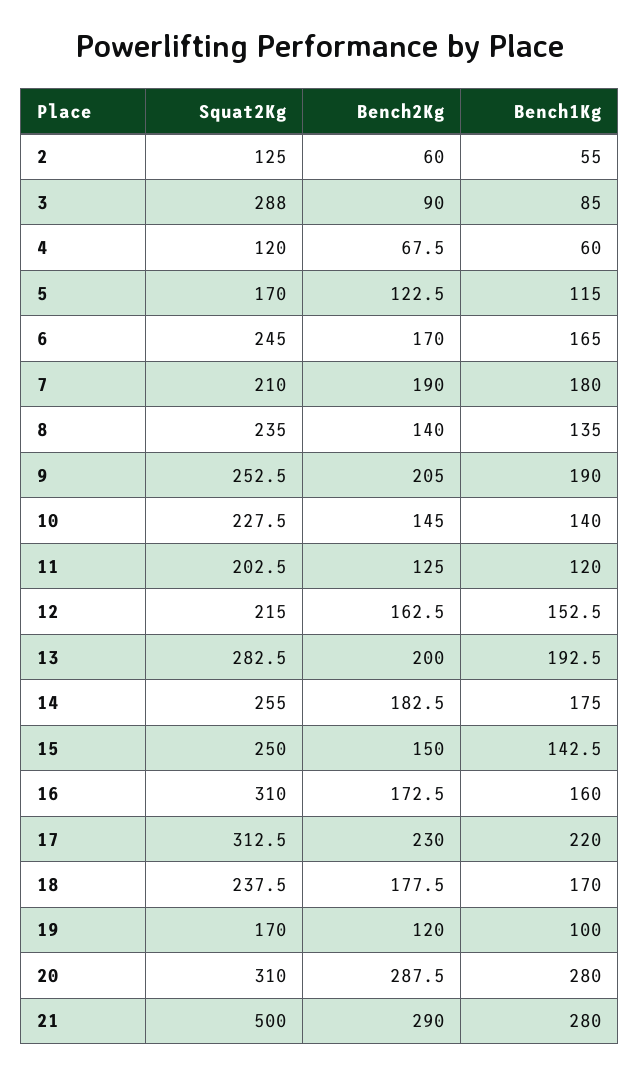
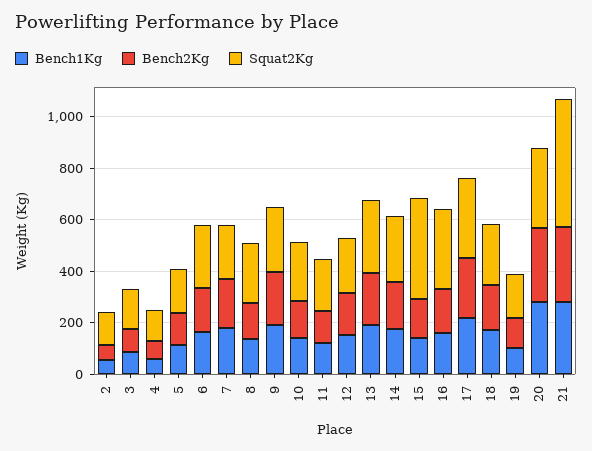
  {
    "Squat2Kg": {
      "2": 125,
-     "3": 288,
+     "3": 150,
      "4": 120,
      "5": 170,
      "6": 245,
      "7": 210,
      "8": 235,
      "9": 252.5,
      "10": 227.5,
      "11": 202.5,
      "12": 215,
      "13": 282.5,
      "14": 255,
-     "15": 250,
+     "15": 400,
      "16": 310,
      "17": 312.5,
      "18": 237.5,
      "19": 170,
      "20": 310,
      "21": 500
    },
    "Bench2Kg": {
      "2": 60,
      "3": 90,
      "4": 67.5,
      "5": 122.5,
      "6": 170,
      "7": 190,
      "8": 140,
      "9": 205,
      "10": 145,
      "11": 125,
      "12": 162.5,
      "13": 200,
      "14": 182.5,
      "15": 150,
      "16": 172.5,
      "17": 230,
      "18": 177.5,
      "19": 120,
      "20": 287.5,
      "21": 290
    },
    "Bench1Kg": {
      "2": 55,
      "3": 85,
      "4": 60,
      "5": 115,
      "6": 165,
      "7": 180,
      "8": 135,
      "9": 190,
      "10": 140,
      "11": 120,
      "12": 152.5,
      "13": 192.5,
      "14": 175,
      "15": 142.5,
      "16": 160,
      "17": 220,
      "18": 170,
      "19": 100,
      "20": 280,
      "21": 280
    }
  }

